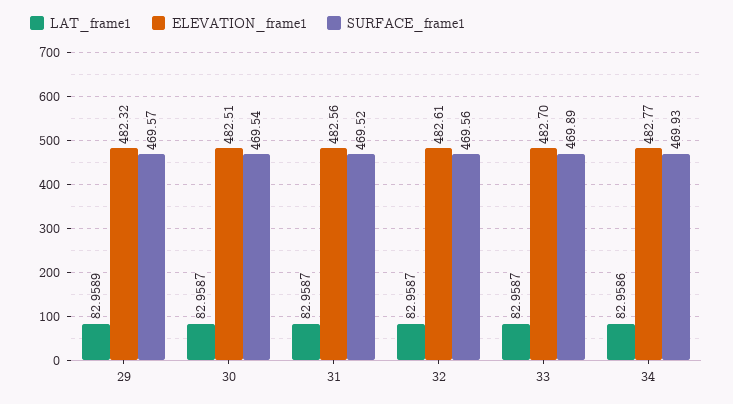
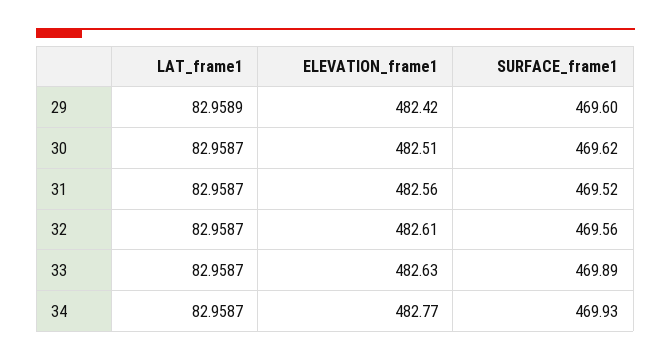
  {
    "LAT_frame1": {
      "29": 82.9589,
      "30": 82.9587,
      "31": 82.9587,
      "32": 82.9587,
      "33": 82.9587,
-     "34": 82.9586
+     "34": 82.9587
    },
    "ELEVATION_frame1": {
-     "29": 482.32,
+     "29": 482.42,
      "30": 482.51,
      "31": 482.56,
      "32": 482.61,
-     "33": 482.7,
+     "33": 482.63,
      "34": 482.77
    },
    "SURFACE_frame1": {
-     "29": 469.57,
+     "29": 469.6,
-     "30": 469.54,
+     "30": 469.62,
      "31": 469.52,
      "32": 469.56,
      "33": 469.89,
      "34": 469.93
    }
  }

